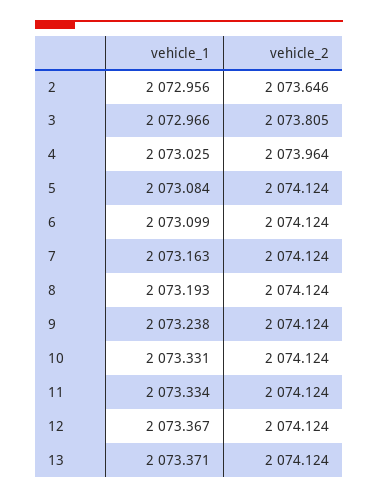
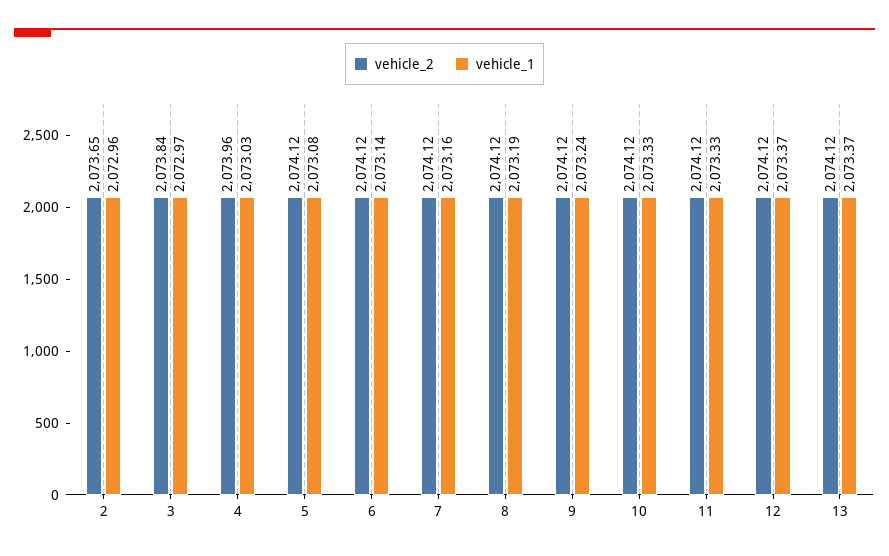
  {
    "vehicle_1": {
      "2": 2072.956,
      "3": 2072.966,
      "4": 2073.025,
      "5": 2073.084,
-     "6": 2073.099,
+     "6": 2073.14,
      "7": 2073.163,
      "8": 2073.193,
      "9": 2073.238,
      "10": 2073.331,
      "11": 2073.334,
      "12": 2073.367,
      "13": 2073.371
    },
    "vehicle_2": {
      "2": 2073.646,
-     "3": 2073.805,
+     "3": 2073.84,
      "4": 2073.964,
      "5": 2074.124,
      "6": 2074.124,
      "7": 2074.124,
      "8": 2074.124,
      "9": 2074.124,
      "10": 2074.124,
      "11": 2074.124,
      "12": 2074.124,
      "13": 2074.124
    }
  }

